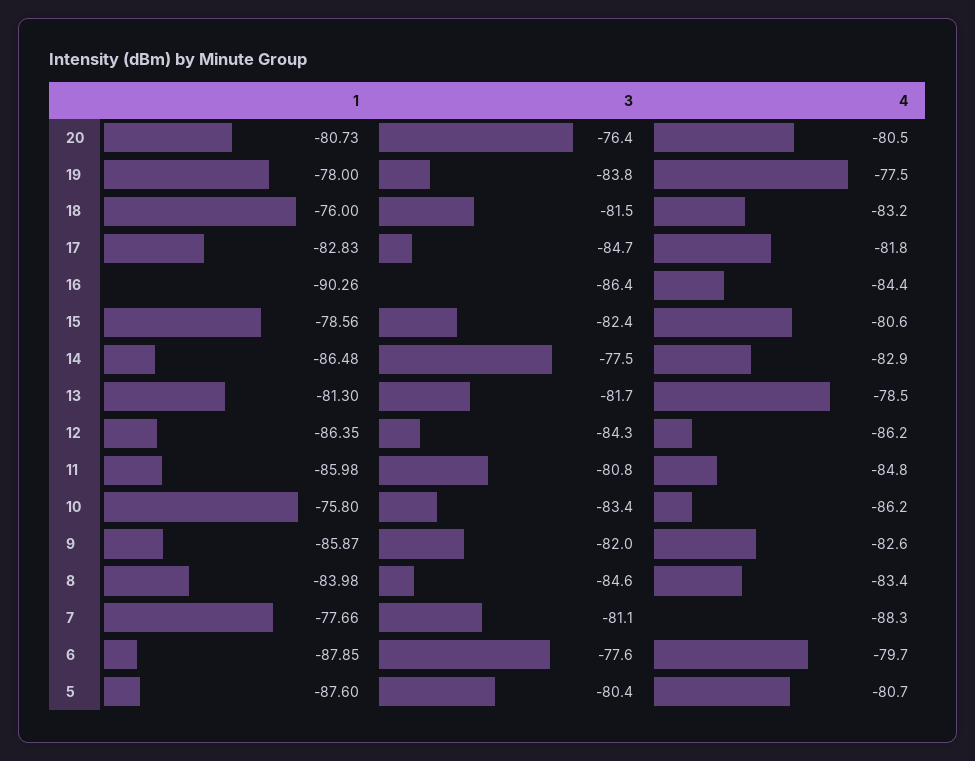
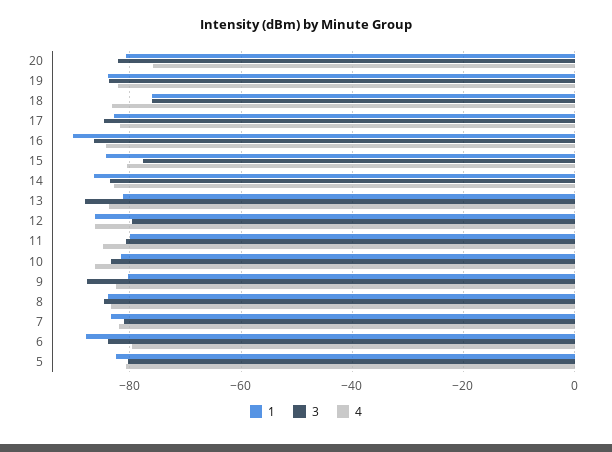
  {
    "1": {
      "20": -80.73,
-     "19": -78,
+     "19": -84,
      "18": -76,
      "17": -82.83,
      "16": -90.26,
-     "15": -78.56,
+     "15": -84,
      "14": -86.48,
      "13": -81.3,
      "12": -86.35,
-     "11": -85.98,
+     "11": -80,
-     "10": -75.8,
+     "10": -82,
-     "9": -85.87,
+     "9": -80,
      "8": -83.98,
-     "7": -77.66,
+     "7": -84,
      "6": -87.85,
-     "5": -87.6
+     "5": -82
    },
    "3": {
-     "20": -76.4,
+     "20": -82,
      "19": -83.8,
-     "18": -81.5,
+     "18": -76,
      "17": -84.7,
      "16": -86.4,
-     "15": -82.4,
+     "15": -78,
-     "14": -77.5,
+     "14": -84,
-     "13": -81.7,
+     "13": -88,
-     "12": -84.3,
+     "12": -80,
      "11": -80.8,
      "10": -83.4,
-     "9": -82,
+     "9": -88,
      "8": -84.6,
      "7": -81.1,
-     "6": -77.6,
+     "6": -84,
      "5": -80.4
    },
    "4": {
-     "20": -80.5,
+     "20": -76,
-     "19": -77.5,
+     "19": -82,
      "18": -83.2,
      "17": -81.8,
      "16": -84.4,
      "15": -80.6,
      "14": -82.9,
-     "13": -78.5,
+     "13": -84,
      "12": -86.2,
      "11": -84.8,
      "10": -86.2,
      "9": -82.6,
      "8": -83.4,
-     "7": -88.3,
+     "7": -82,
      "6": -79.7,
      "5": -80.7
    }
  }

